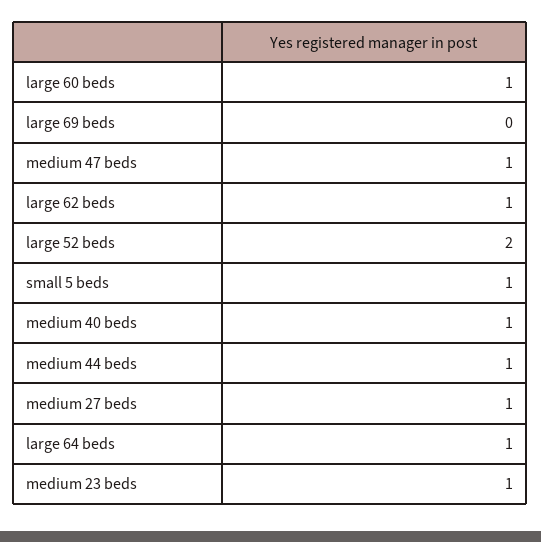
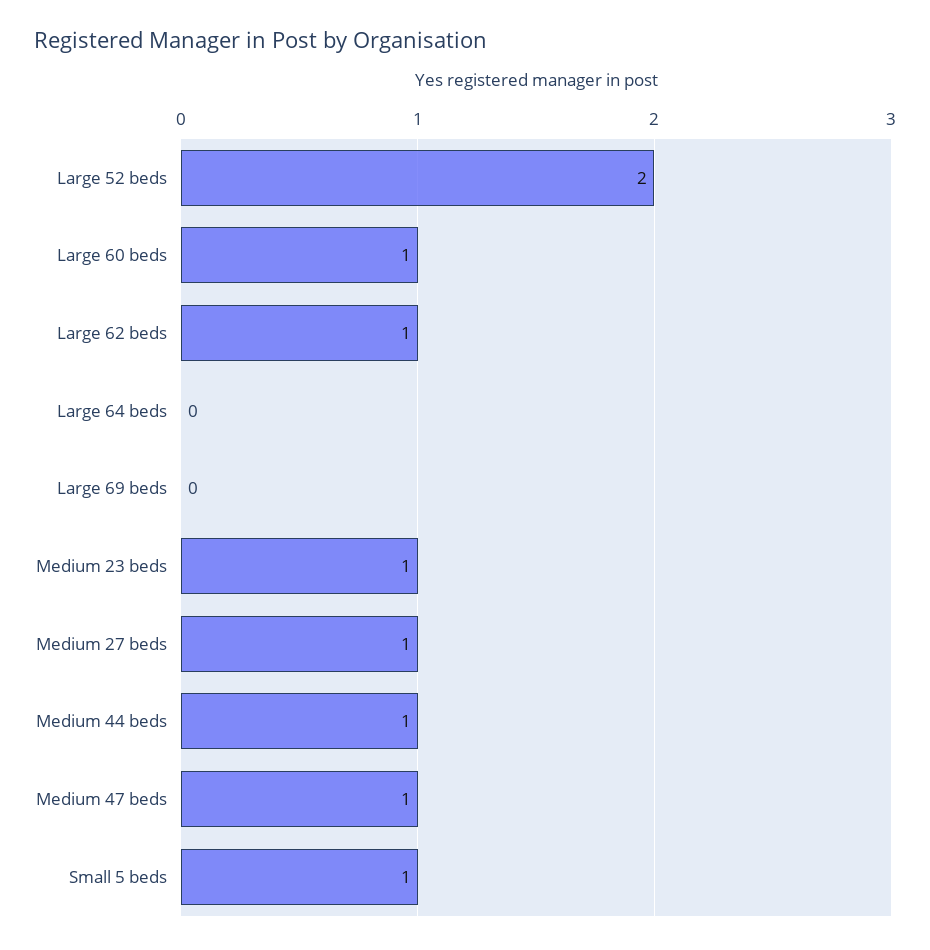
  {
    "large 60 beds": 1,
    "large 69 beds": 0,
    "medium 47 beds": 1,
    "large 62 beds": 1,
    "large 52 beds": 2,
    "small 5 beds": 1,
-   "medium 40 beds": 1,
    "medium 44 beds": 1,
    "medium 27 beds": 1,
-   "large 64 beds": 1,
+   "large 64 beds": 0,
    "medium 23 beds": 1
  }

